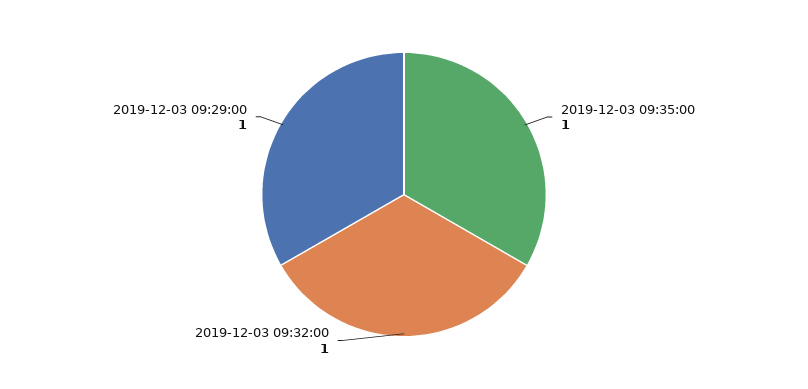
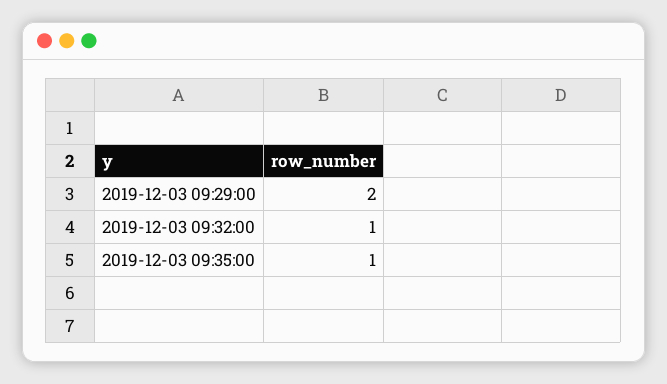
  {
    "2019-12-03 09:35:00": 1,
    "2019-12-03 09:32:00": 1,
-   "2019-12-03 09:29:00": 1
+   "2019-12-03 09:29:00": 2
  }

